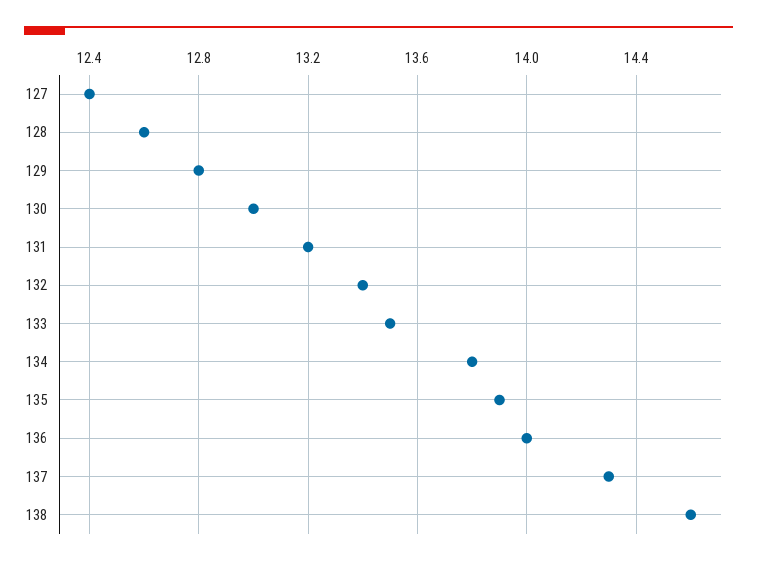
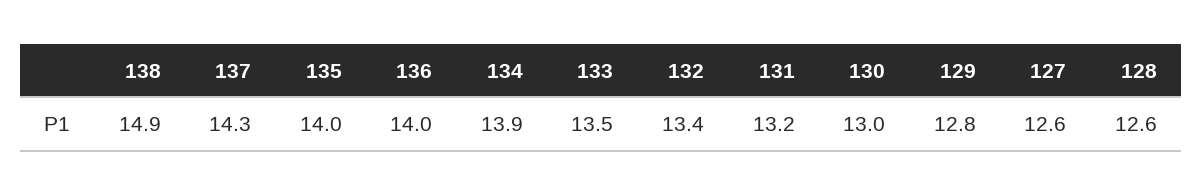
  {
-   "127": 12.4,
+   "127": 12.6,
    "128": 12.6,
    "129": 12.8,
    "130": 13,
    "131": 13.2,
    "132": 13.4,
    "133": 13.5,
-   "134": 13.8,
+   "134": 13.9,
-   "135": 13.9,
+   "135": 14,
    "136": 14,
    "137": 14.3,
-   "138": 14.6
+   "138": 14.9
  }

